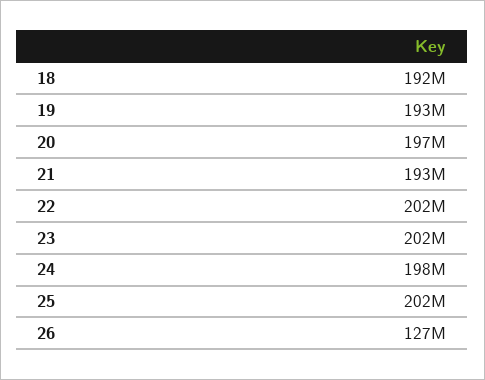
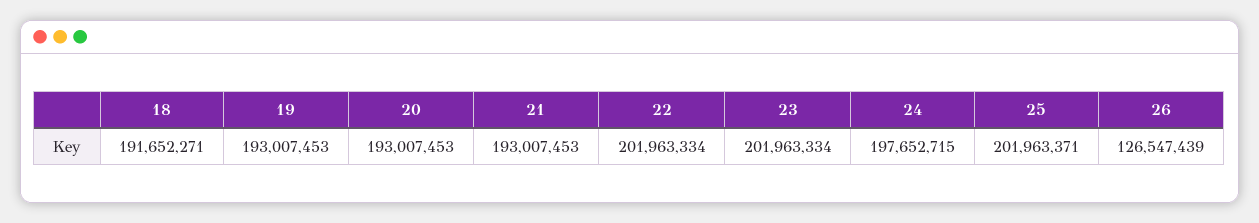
  {
    "18": 191652271,
    "19": 193007453,
-   "20": 197000000,
+   "20": 193007453,
    "21": 193007453,
    "22": 201963334,
    "23": 201963334,
    "24": 197652715,
    "25": 201963371,
    "26": 126547439
  }

